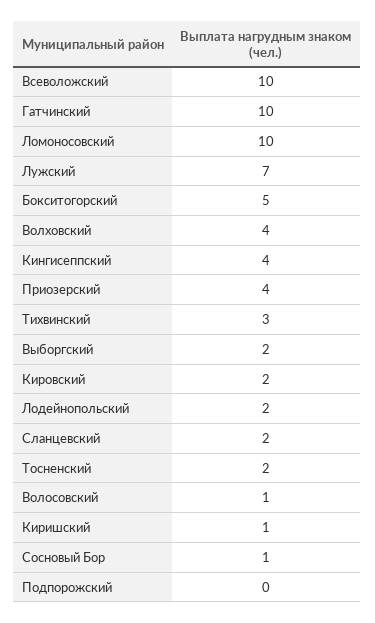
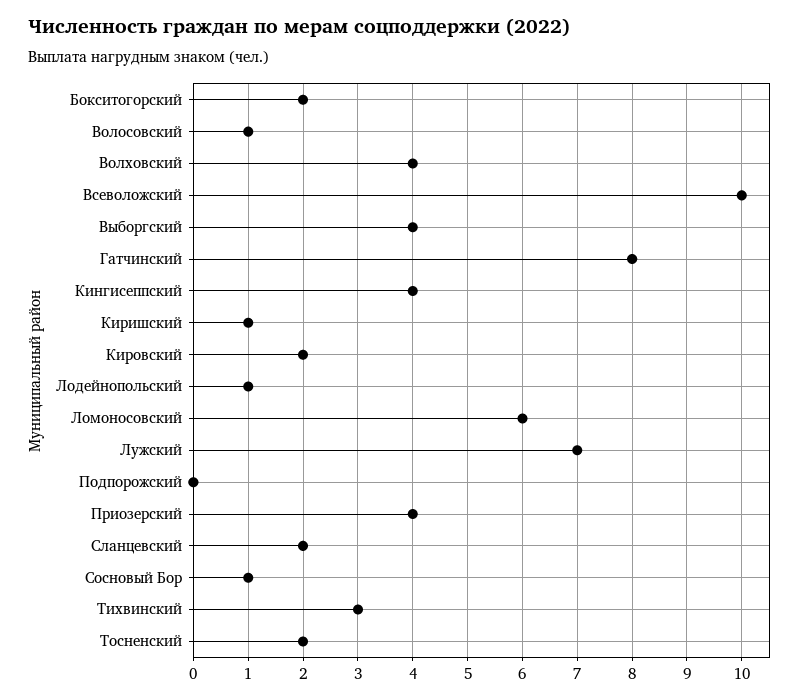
  {
    "Всеволожский": 10,
-   "Гатчинский": 10,
+   "Гатчинский": 8,
-   "Ломоносовский": 10,
+   "Ломоносовский": 6,
    "Лужский": 7,
-   "Бокситогорский": 5,
+   "Бокситогорский": 2,
    "Волховский": 4,
    "Кингисеппский": 4,
    "Приозерский": 4,
    "Тихвинский": 3,
-   "Выборгский": 2,
+   "Выборгский": 4,
    "Кировский": 2,
-   "Лодейнопольский": 2,
+   "Лодейнопольский": 1,
    "Сланцевский": 2,
    "Тосненский": 2,
    "Волосовский": 1,
    "Киришский": 1,
    "Сосновый Бор": 1,
    "Подпорожский": 0
  }

